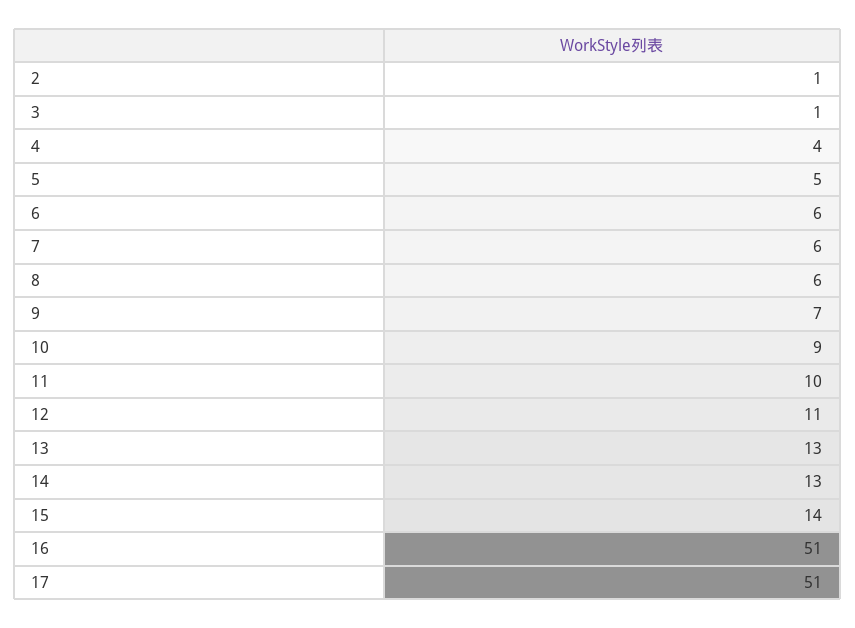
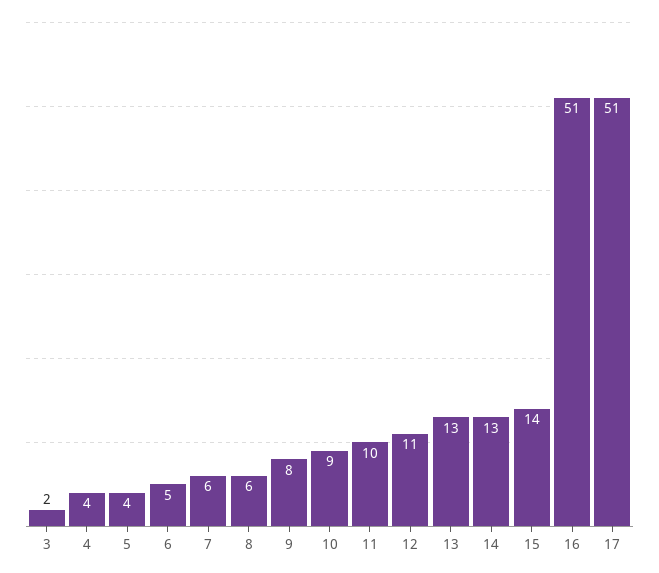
  {
-   "2": 1,
-   "3": 1,
+   "3": 2,
    "4": 4,
-   "5": 5,
+   "5": 4,
-   "6": 6,
+   "6": 5,
    "7": 6,
    "8": 6,
-   "9": 7,
+   "9": 8,
    "10": 9,
    "11": 10,
    "12": 11,
    "13": 13,
    "14": 13,
    "15": 14,
    "16": 51,
    "17": 51
  }

